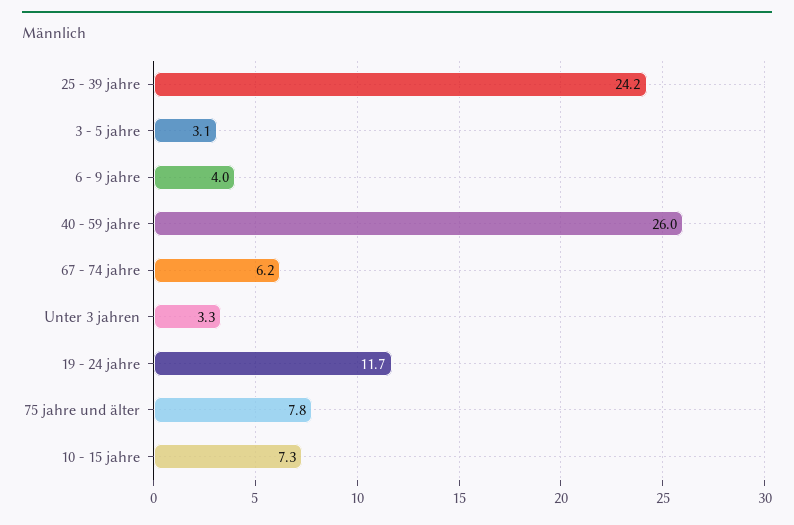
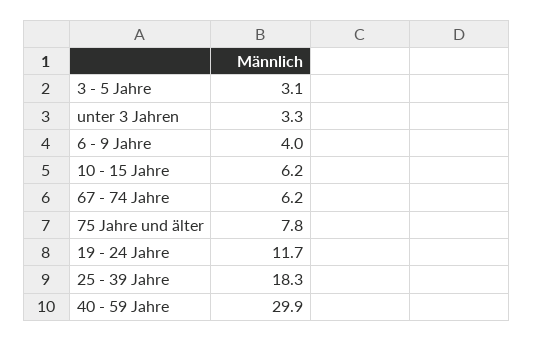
  {
-   "25 - 39 jahre": 24.2,
+   "25 - 39 jahre": 18.3,
    "3 - 5 jahre": 3.1,
    "6 - 9 jahre": 4,
-   "40 - 59 jahre": 26,
+   "40 - 59 jahre": 29.9,
    "67 - 74 jahre": 6.2,
    "Unter 3 jahren": 3.3,
    "19 - 24 jahre": 11.7,
    "75 jahre und älter": 7.8,
-   "10 - 15 jahre": 7.3
+   "10 - 15 jahre": 6.2
  }

